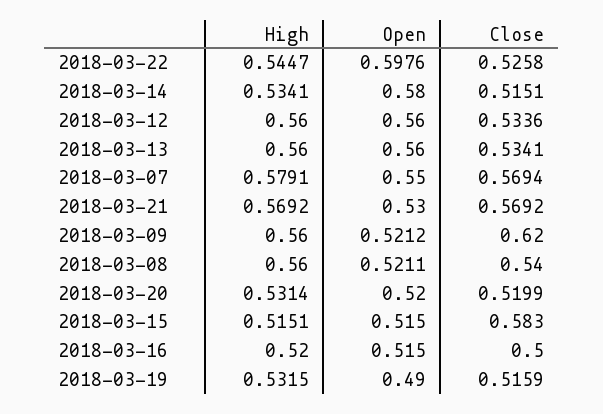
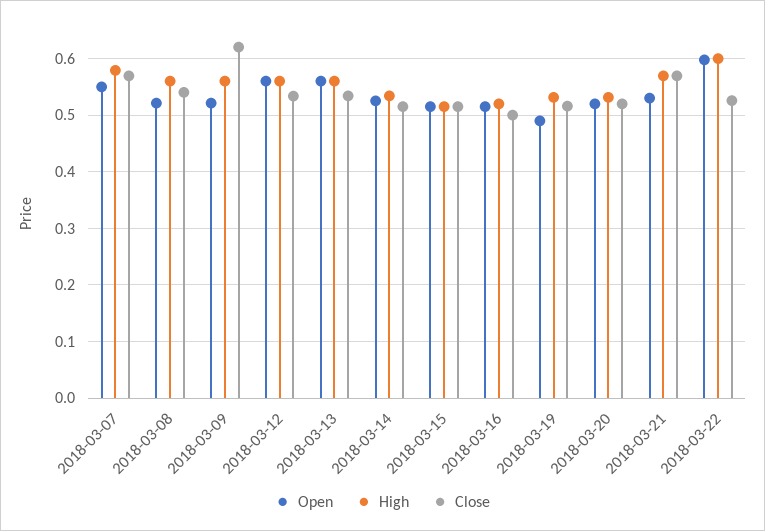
  {
    "High": {
-     "2018-03-22": 0.5447,
+     "2018-03-22": 0.6,
      "2018-03-14": 0.5341,
      "2018-03-12": 0.56,
      "2018-03-13": 0.56,
      "2018-03-07": 0.5791,
      "2018-03-21": 0.5692,
      "2018-03-09": 0.56,
      "2018-03-08": 0.56,
      "2018-03-20": 0.5314,
      "2018-03-15": 0.5151,
      "2018-03-16": 0.52,
      "2018-03-19": 0.5315
    },
    "Open": {
      "2018-03-22": 0.5976,
-     "2018-03-14": 0.58,
+     "2018-03-14": 0.52,
      "2018-03-12": 0.56,
      "2018-03-13": 0.56,
      "2018-03-07": 0.55,
      "2018-03-21": 0.53,
      "2018-03-09": 0.5212,
      "2018-03-08": 0.5211,
      "2018-03-20": 0.52,
      "2018-03-15": 0.515,
      "2018-03-16": 0.515,
      "2018-03-19": 0.49
    },
    "Close": {
      "2018-03-22": 0.5258,
      "2018-03-14": 0.5151,
      "2018-03-12": 0.5336,
      "2018-03-13": 0.5341,
      "2018-03-07": 0.5694,
      "2018-03-21": 0.5692,
      "2018-03-09": 0.62,
      "2018-03-08": 0.54,
      "2018-03-20": 0.5199,
-     "2018-03-15": 0.583,
+     "2018-03-15": 0.52,
      "2018-03-16": 0.5,
      "2018-03-19": 0.5159
    }
  }

